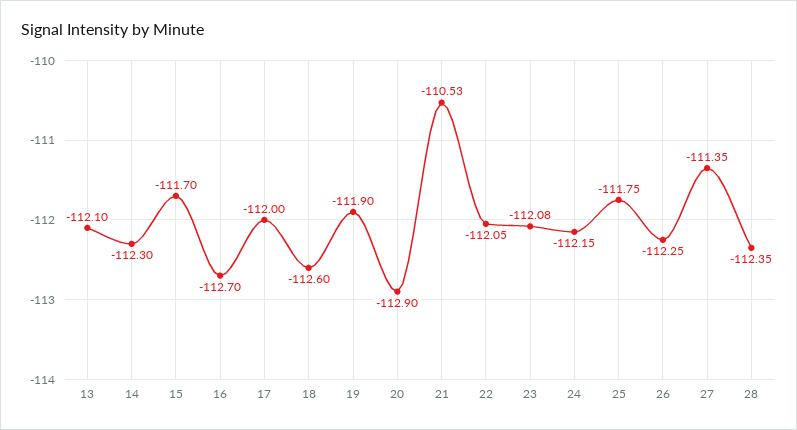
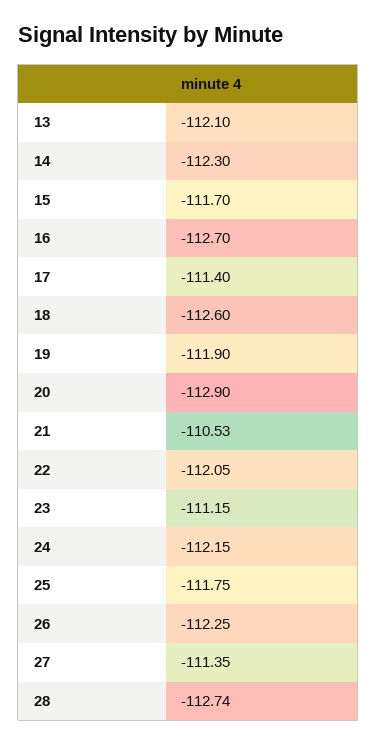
  {
    "13": -112.1,
    "14": -112.3,
    "15": -111.7,
    "16": -112.7,
-   "17": -112,
+   "17": -111.4,
    "18": -112.6,
    "19": -111.9,
    "20": -112.9,
    "21": -110.53,
    "22": -112.05,
-   "23": -112.08,
+   "23": -111.15,
    "24": -112.15,
    "25": -111.75,
    "26": -112.25,
    "27": -111.35,
-   "28": -112.35
+   "28": -112.74
  }

